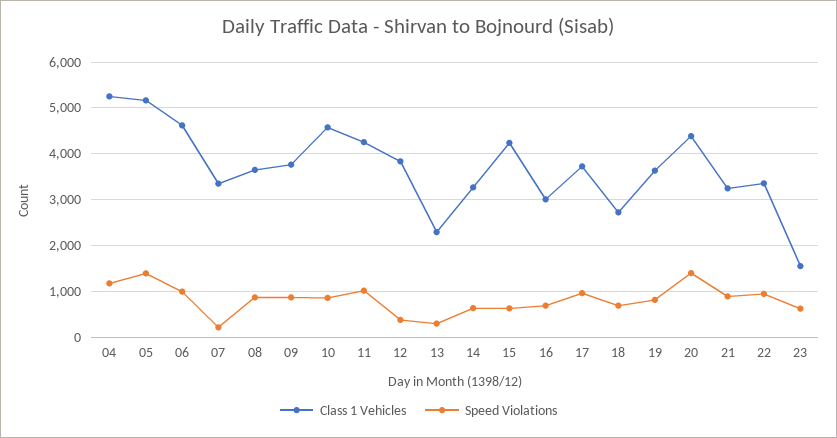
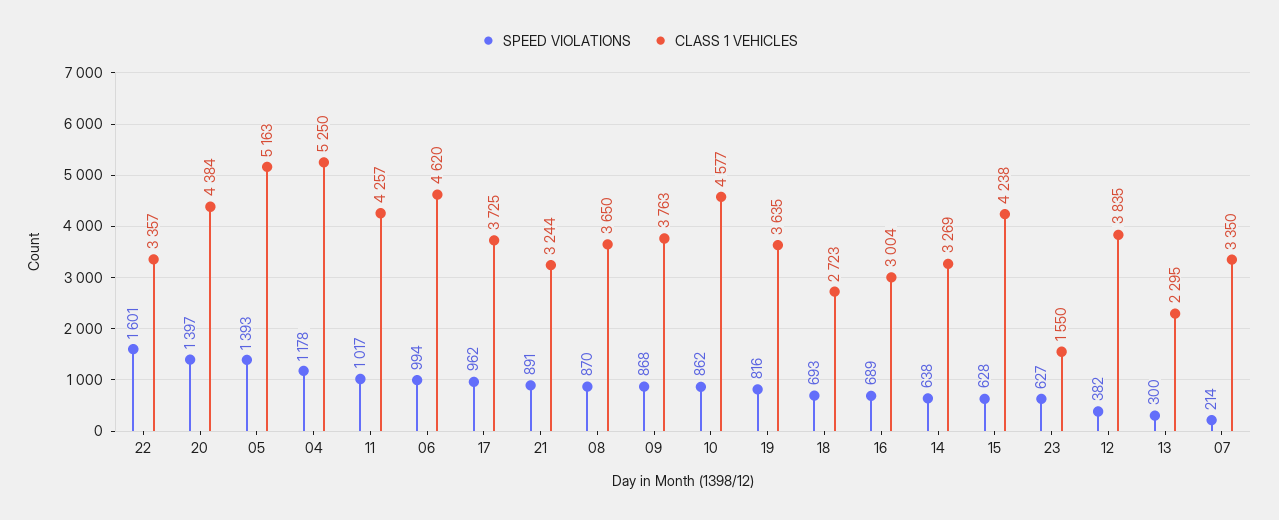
  {
    "Class 1 Vehicles": {
      "04": 5250,
      "05": 5163,
      "06": 4620,
      "07": 3350,
      "08": 3650,
      "09": 3763,
      "10": 4577,
      "11": 4257,
      "12": 3835,
      "13": 2295,
      "14": 3269,
      "15": 4238,
      "16": 3004,
      "17": 3725,
      "18": 2723,
      "19": 3635,
      "20": 4384,
      "21": 3244,
      "22": 3357,
      "23": 1550
    },
    "Speed Violations": {
      "04": 1178,
      "05": 1393,
      "06": 994,
      "07": 214,
      "08": 870,
      "09": 868,
      "10": 862,
      "11": 1017,
      "12": 382,
      "13": 300,
      "14": 638,
      "15": 628,
      "16": 689,
      "17": 962,
      "18": 693,
      "19": 816,
      "20": 1397,
      "21": 891,
-     "22": 1000,
+     "22": 1601,
      "23": 627
    }
  }

